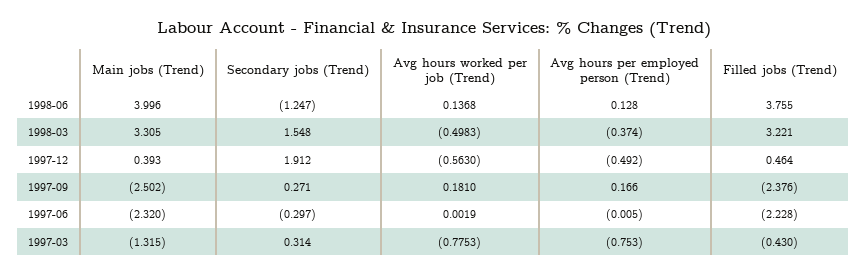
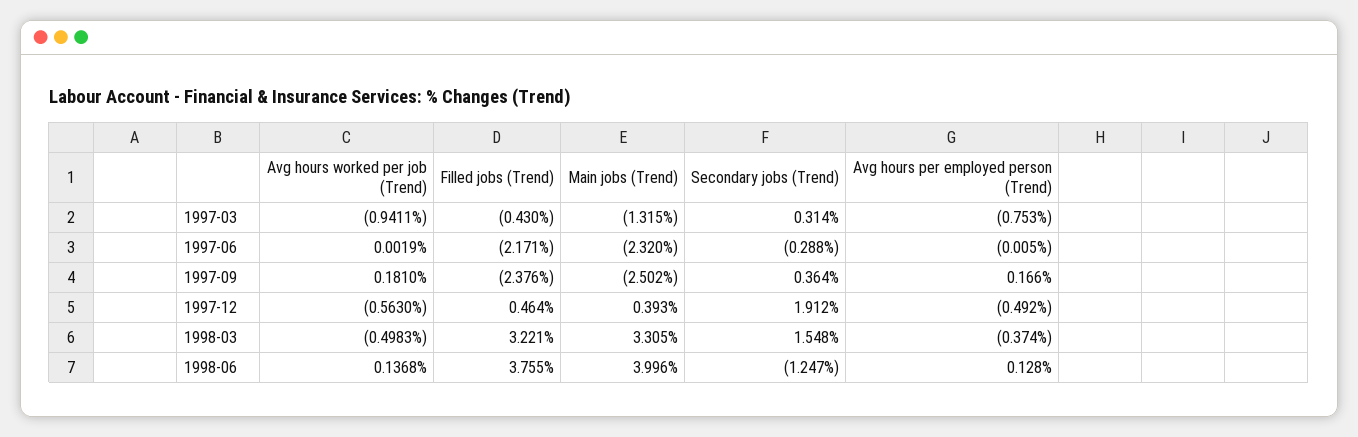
  {
    "Main jobs (Trend)": {
      "1998-06": 3.996,
      "1998-03": 3.305,
      "1997-12": 0.393,
      "1997-09": -2.502,
      "1997-06": -2.32,
      "1997-03": -1.315
    },
    "Secondary jobs (Trend)": {
      "1998-06": -1.247,
      "1998-03": 1.548,
      "1997-12": 1.912,
-     "1997-09": 0.271,
+     "1997-09": 0.364,
-     "1997-06": -0.297,
+     "1997-06": -0.288,
      "1997-03": 0.314
    },
    "Avg hours worked per job (Trend)": {
      "1998-06": 0.1368,
      "1998-03": -0.4983,
      "1997-12": -0.563,
      "1997-09": 0.181,
      "1997-06": 0.0019,
-     "1997-03": -0.7753
+     "1997-03": -0.9411
    },
    "Avg hours per employed person (Trend)": {
      "1998-06": 0.128,
      "1998-03": -0.374,
      "1997-12": -0.492,
      "1997-09": 0.166,
      "1997-06": -0.005,
      "1997-03": -0.753
    },
    "Filled jobs (Trend)": {
      "1998-06": 3.755,
      "1998-03": 3.221,
      "1997-12": 0.464,
      "1997-09": -2.376,
-     "1997-06": -2.228,
+     "1997-06": -2.171,
      "1997-03": -0.43
    }
  }

